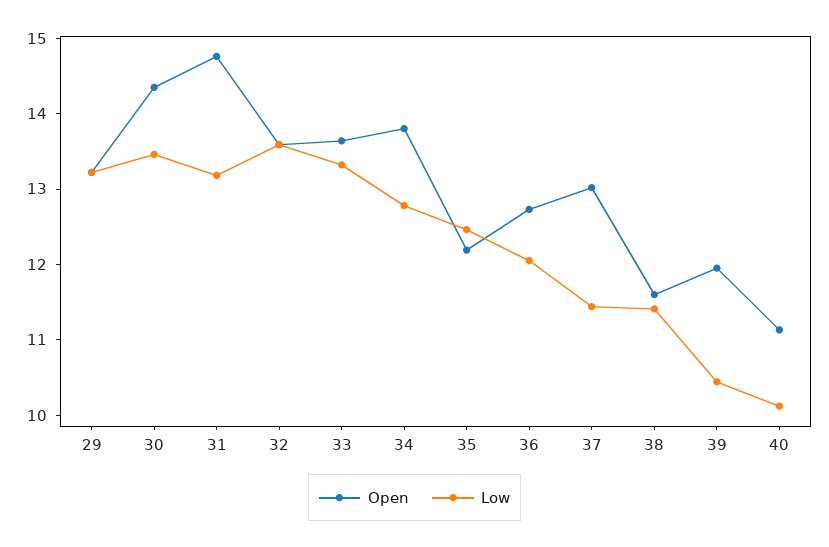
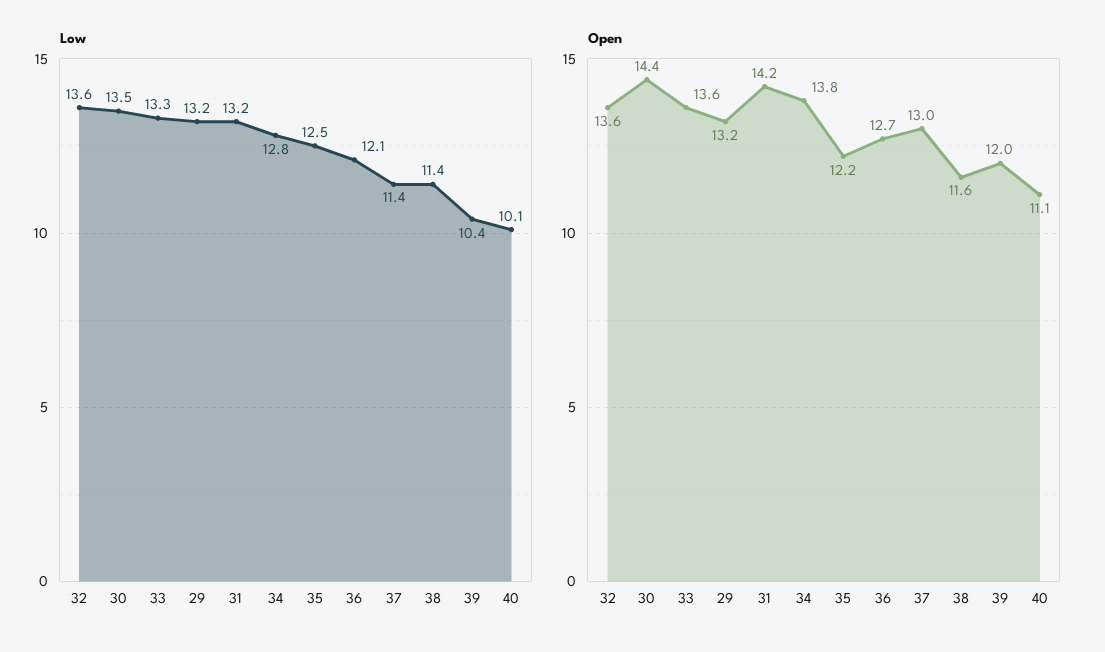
  {
    "Open": {
      "29": 13.2,
      "30": 14.4,
-     "31": 14.8,
+     "31": 14.2,
      "32": 13.6,
      "33": 13.6,
      "34": 13.8,
      "35": 12.2,
      "36": 12.7,
      "37": 13,
      "38": 11.6,
      "39": 12,
      "40": 11.1
    },
    "Low": {
      "29": 13.2,
      "30": 13.5,
      "31": 13.2,
      "32": 13.6,
      "33": 13.3,
      "34": 12.8,
      "35": 12.5,
      "36": 12.1,
      "37": 11.4,
      "38": 11.4,
      "39": 10.4,
      "40": 10.1
    }
  }

